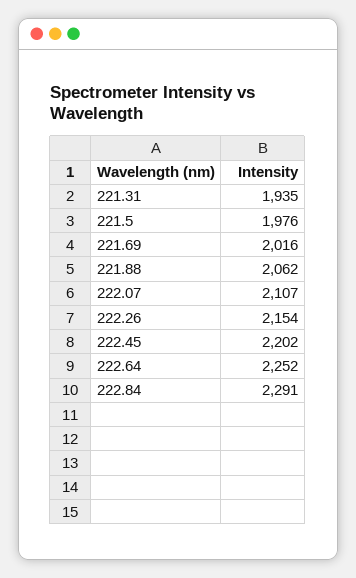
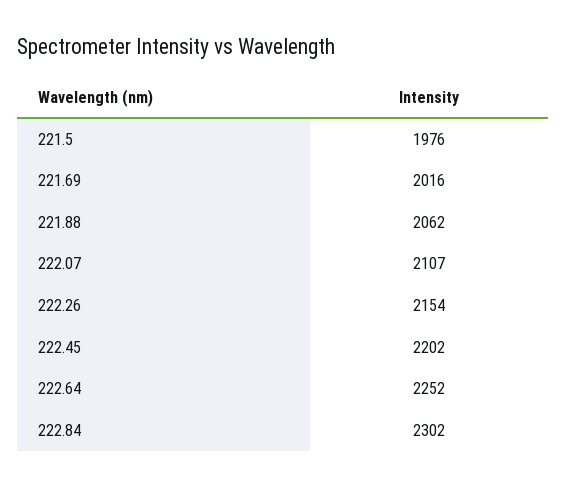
  {
-   "221.31": 1935,
    "221.5": 1976,
    "221.69": 2016,
    "221.88": 2062,
    "222.07": 2107,
    "222.26": 2154,
    "222.45": 2202,
    "222.64": 2252,
-   "222.84": 2291
+   "222.84": 2302
  }

